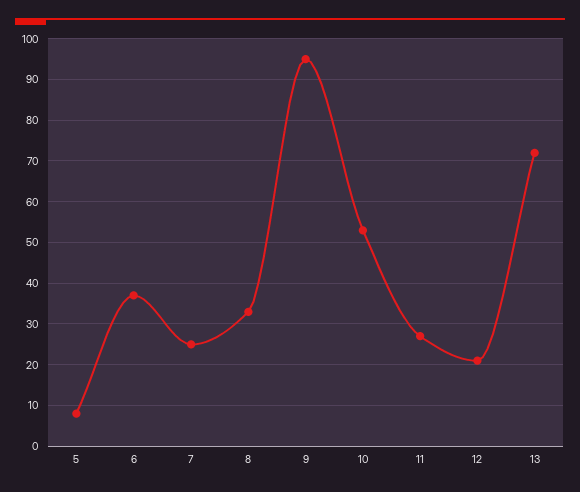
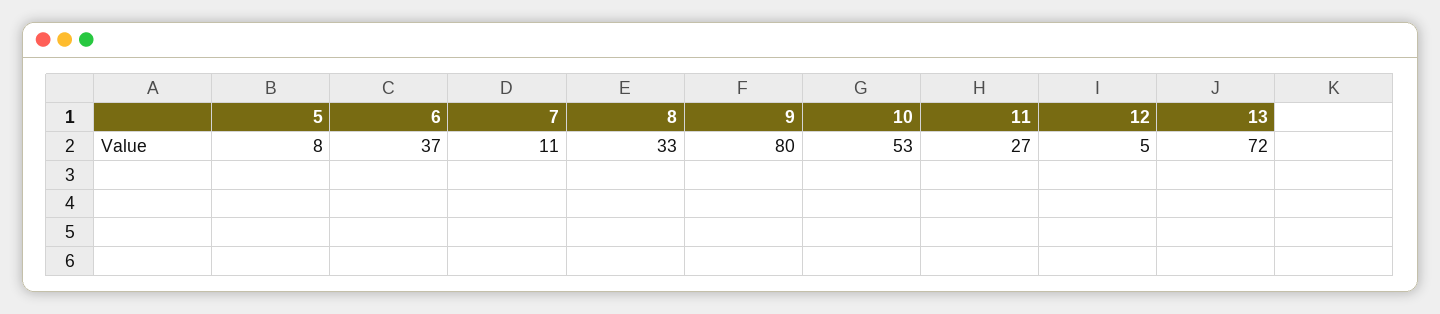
  {
    "5": 8,
    "6": 37,
-   "7": 25,
+   "7": 11,
    "8": 33,
-   "9": 95,
+   "9": 80,
    "10": 53,
    "11": 27,
-   "12": 20,
+   "12": 5,
    "13": 72
  }

